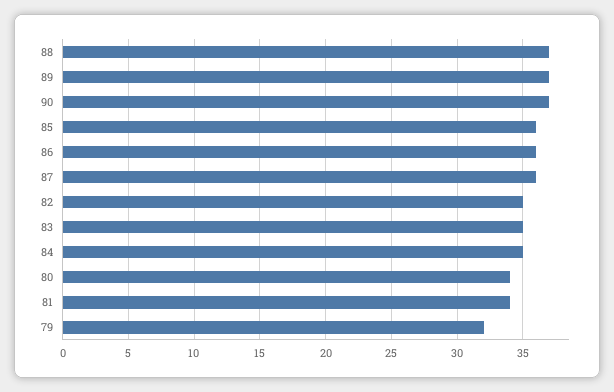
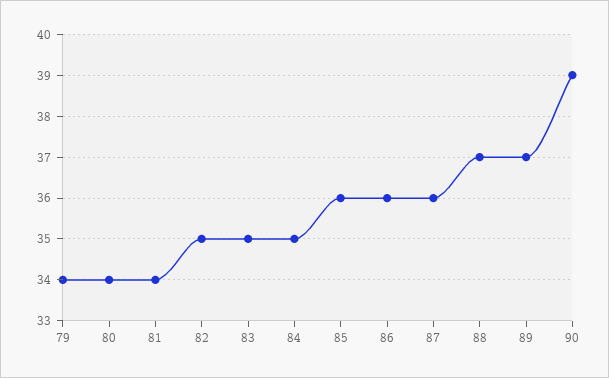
  {
    "88": 37,
    "89": 37,
-   "90": 37,
+   "90": 39,
    "85": 36,
    "86": 36,
    "87": 36,
    "82": 35,
    "83": 35,
    "84": 35,
    "80": 34,
    "81": 34,
-   "79": 32
+   "79": 34
  }

